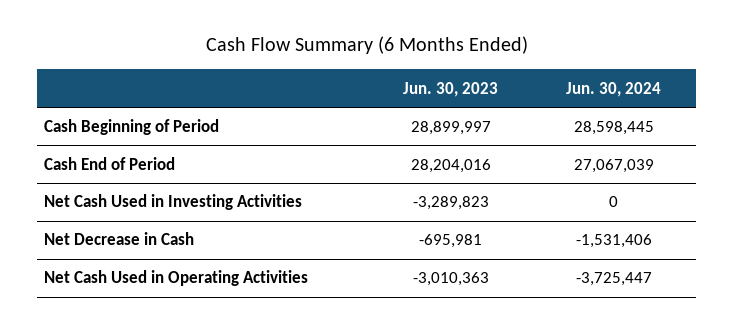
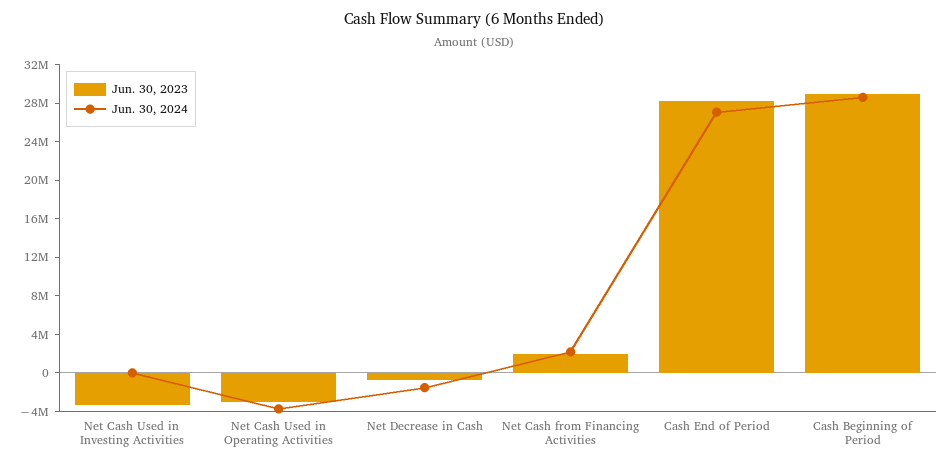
  {
    "Jun. 30, 2023": {
      "Cash Beginning of Period": 28899997,
      "Cash End of Period": 28204016,
      "Net Cash Used in Investing Activities": -3289823,
      "Net Decrease in Cash": -695981,
-     "Net Cash Used in Operating Activities": -3010363
+     "Net Cash Used in Operating Activities": -3010363,
+     "Net Cash from Financing Activities": 2000000
    },
    "Jun. 30, 2024": {
      "Cash Beginning of Period": 28598445,
      "Cash End of Period": 27067039,
      "Net Cash Used in Investing Activities": 0,
      "Net Decrease in Cash": -1531406,
-     "Net Cash Used in Operating Activities": -3725447
+     "Net Cash Used in Operating Activities": -3725447,
+     "Net Cash from Financing Activities": 2000000
    }
  }

